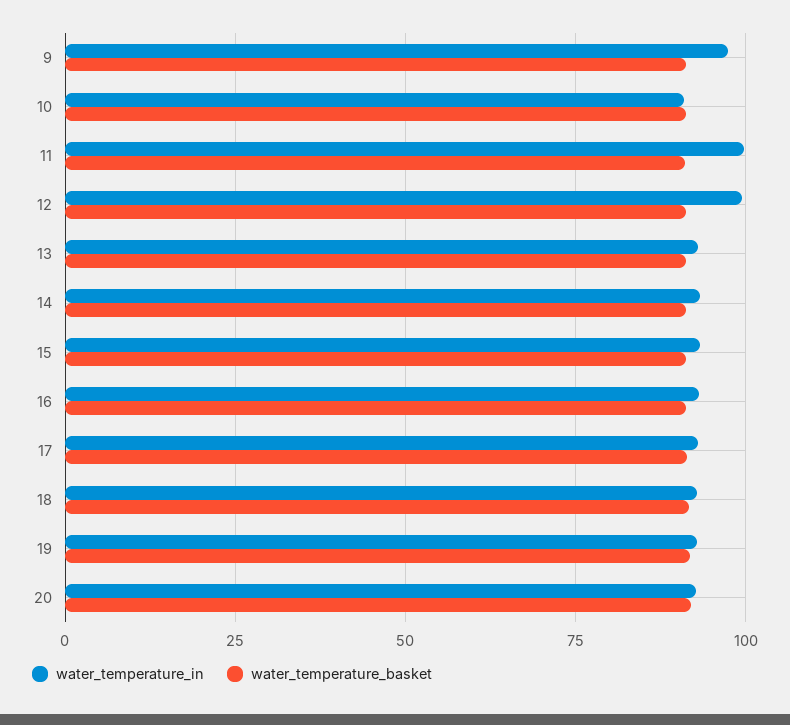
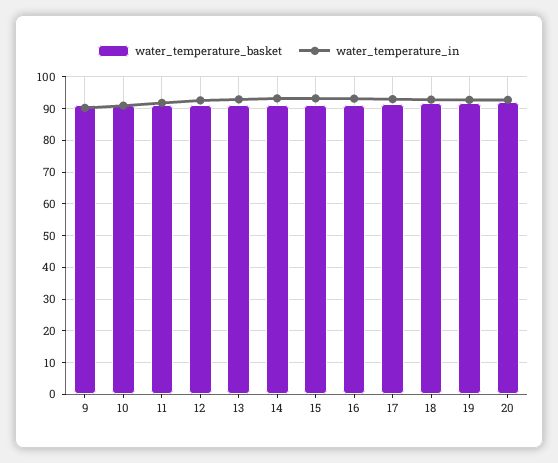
  {
    "water_temperature_in": {
-     "9": 97.5,
+     "9": 90,
      "10": 90,
-     "11": 100,
+     "11": 92,
-     "12": 100,
+     "12": 92,
      "13": 92,
      "14": 94,
      "15": 94,
      "16": 94,
      "17": 94,
      "18": 92,
      "19": 92,
      "20": 92
    },
    "water_temperature_basket": {
      "9": 92,
      "10": 92,
      "11": 92,
      "12": 92,
      "13": 92,
      "14": 92,
      "15": 92,
      "16": 92,
      "17": 92,
      "18": 92,
      "19": 92,
      "20": 92
    }
  }

